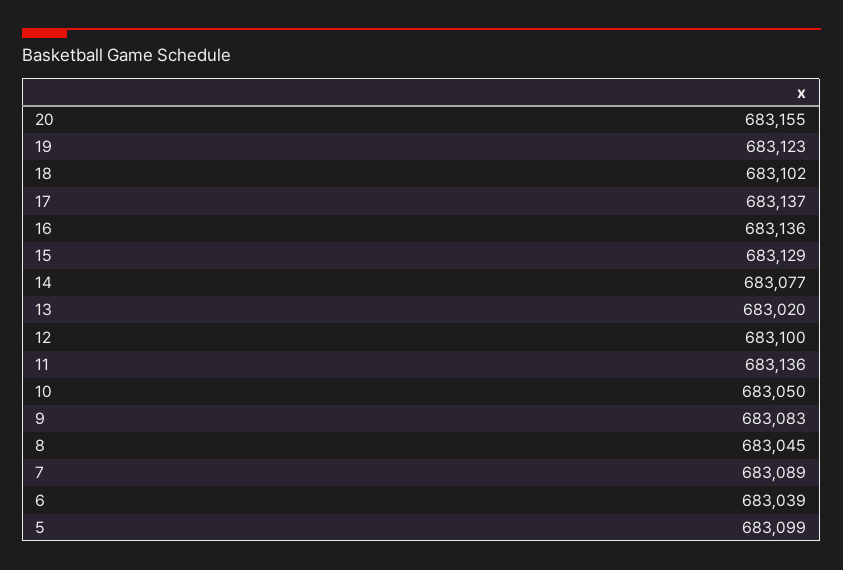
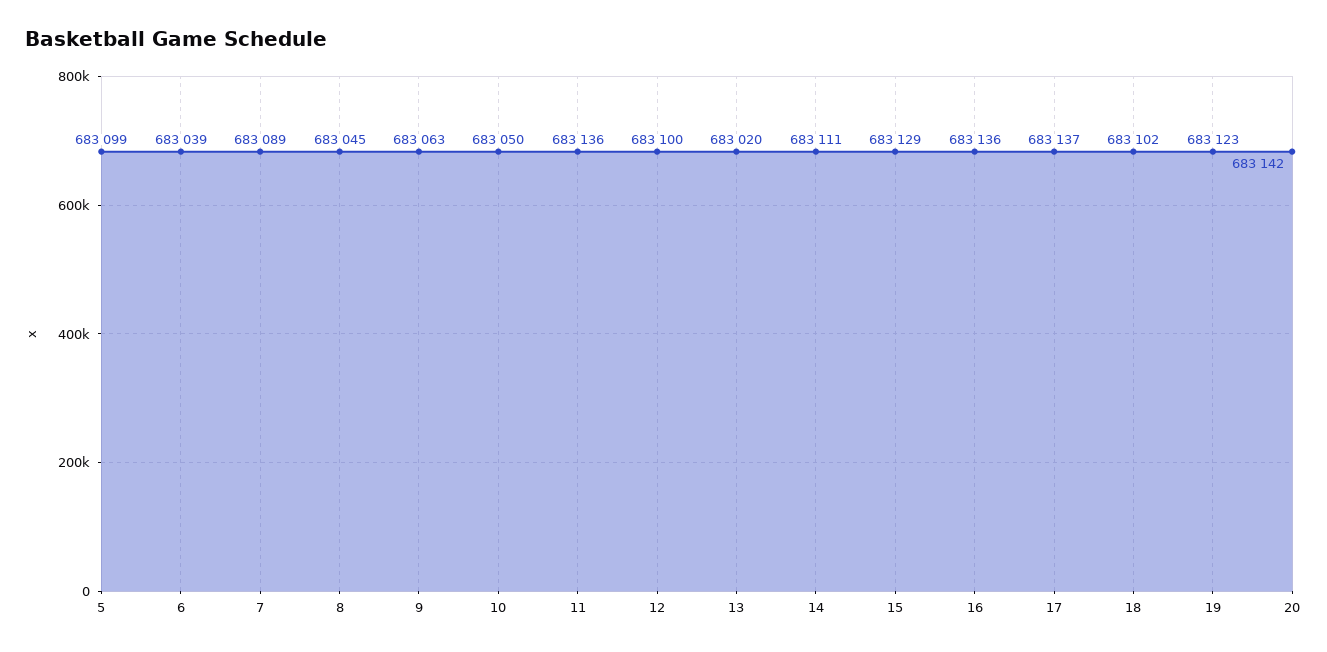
  {
-   "20": 683155,
+   "20": 683142,
    "19": 683123,
    "18": 683102,
    "17": 683137,
    "16": 683136,
    "15": 683129,
-   "14": 683077,
+   "14": 683111,
    "13": 683020,
    "12": 683100,
    "11": 683136,
    "10": 683050,
-   "9": 683083,
+   "9": 683063,
    "8": 683045,
    "7": 683089,
    "6": 683039,
    "5": 683099
  }

